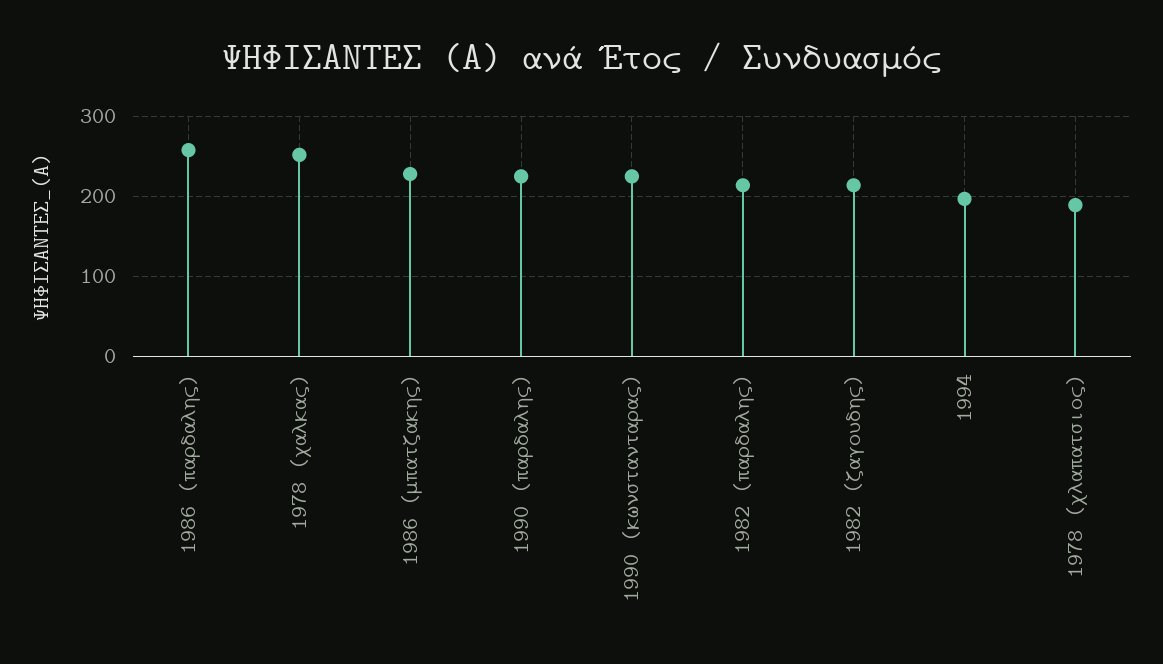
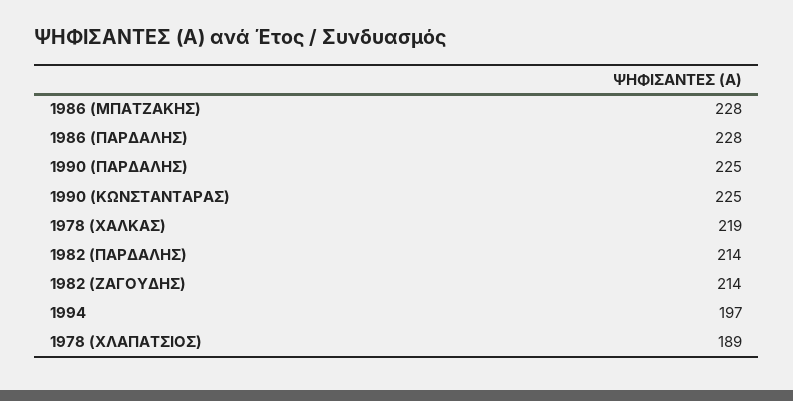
  {
-   "1986 (παρδαλης)": 260,
+   "1986 (παρδαλης)": 228,
-   "1978 (χαλκας)": 250,
+   "1978 (χαλκας)": 219,
    "1986 (μπατζακης)": 228,
    "1990 (παρδαλης)": 225,
    "1990 (κωνστανταρας)": 225,
    "1982 (παρδαλης)": 214,
    "1982 (ζαγουδης)": 214,
    "1994": 197,
    "1978 (χλαπατσιος)": 189
  }

